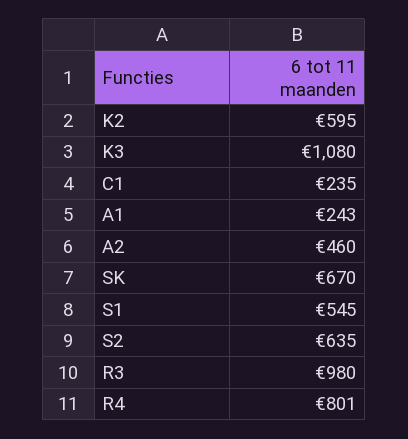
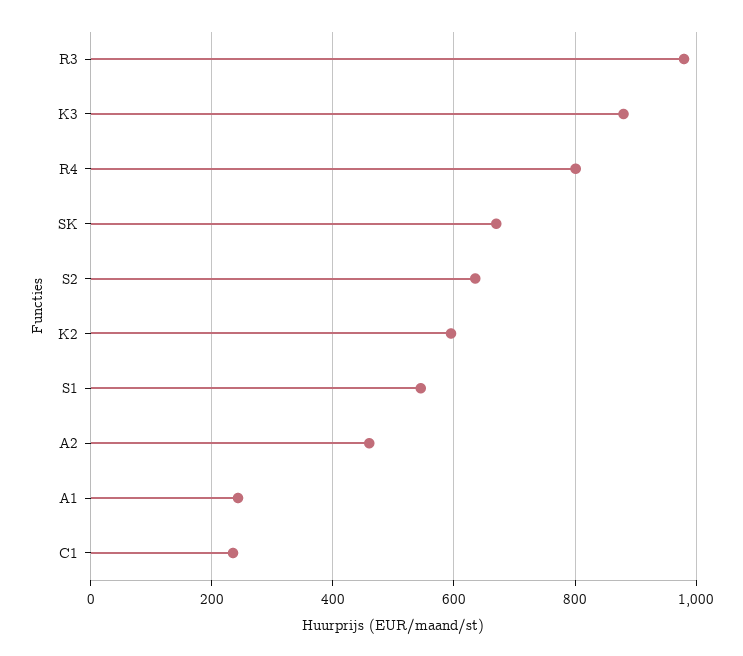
  {
    "K2": 595,
-   "K3": 1080,
+   "K3": 880,
    "C1": 235,
    "A1": 243,
    "A2": 460,
    "SK": 670,
    "S1": 545,
    "S2": 635,
    "R3": 980,
    "R4": 801
  }

